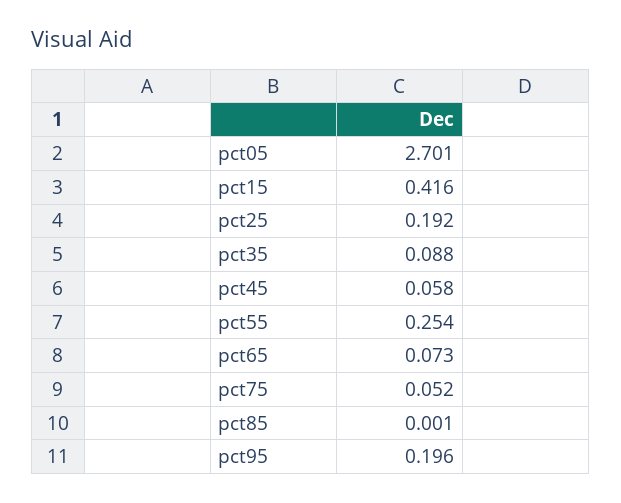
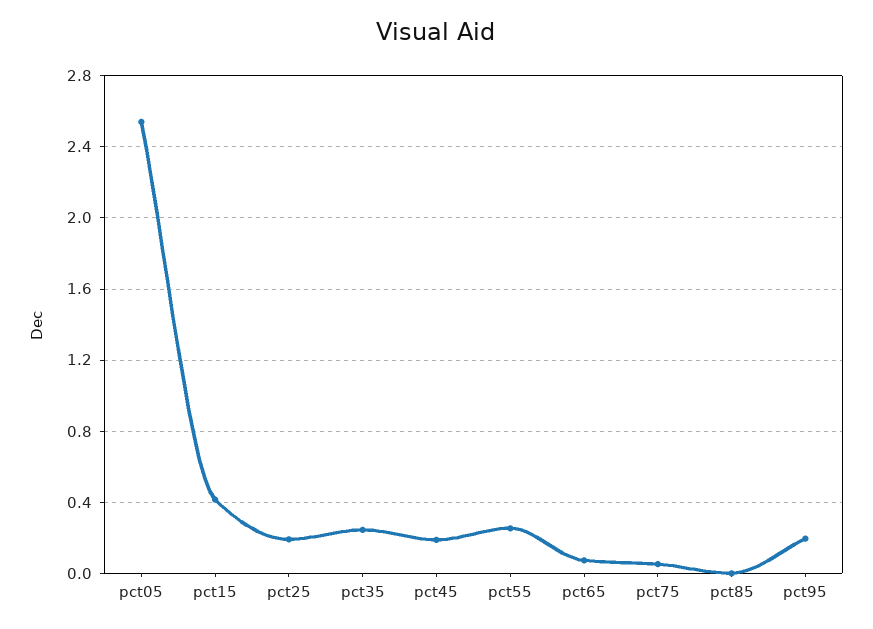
  {
-   "pct05": 2.701,
+   "pct05": 2.55,
    "pct15": 0.416,
    "pct25": 0.192,
-   "pct35": 0.088,
+   "pct35": 0.25,
-   "pct45": 0.058,
+   "pct45": 0.2,
    "pct55": 0.254,
    "pct65": 0.073,
    "pct75": 0.052,
    "pct85": 0.001,
    "pct95": 0.196
  }

